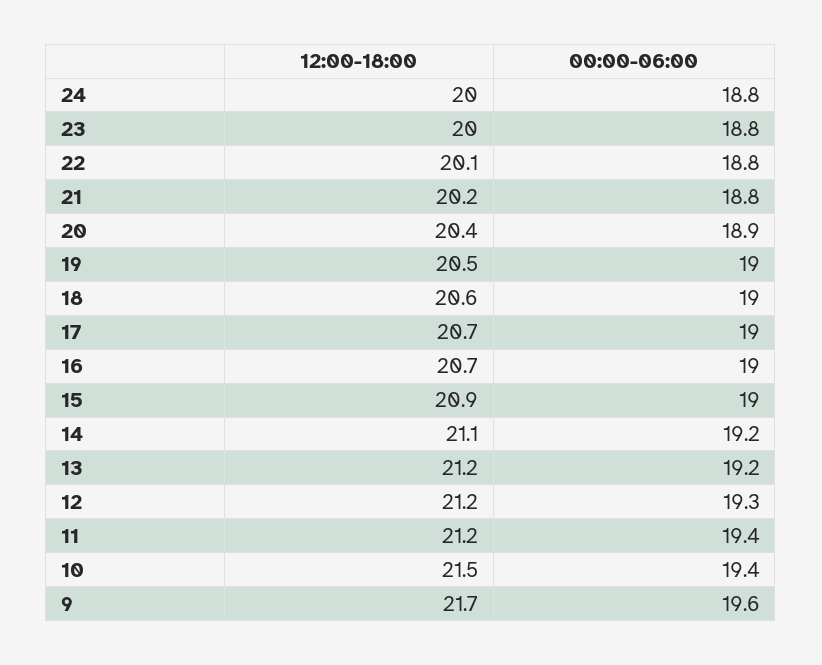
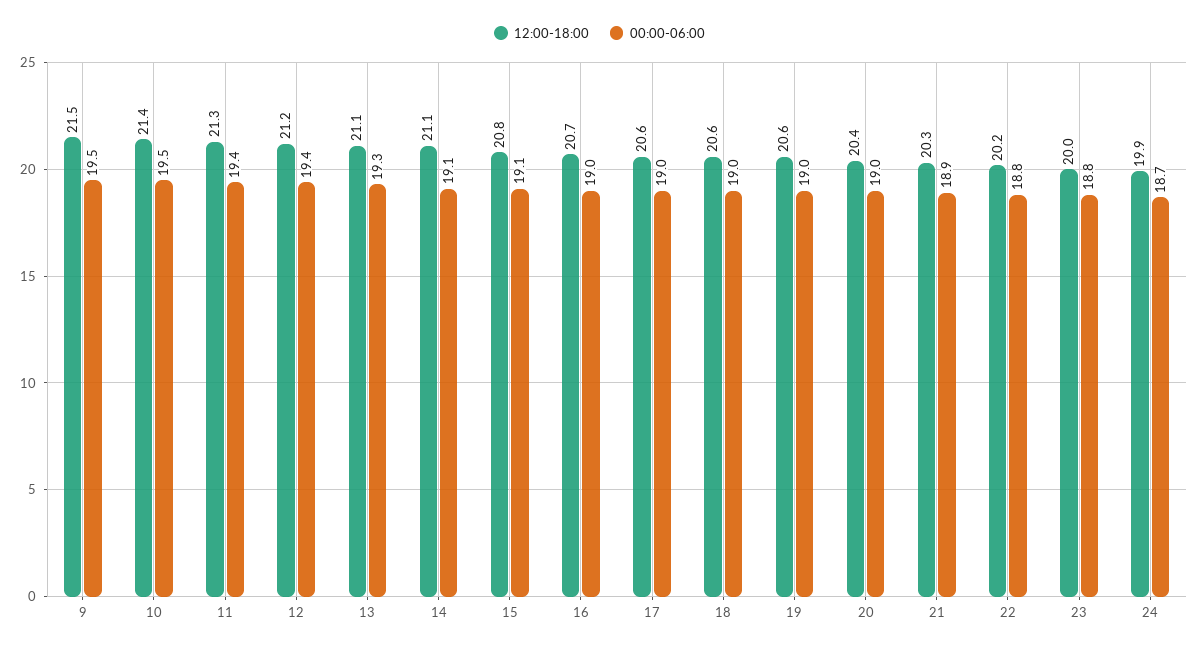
  {
    "12:00-18:00": {
-     "24": 20,
+     "24": 19.9,
      "23": 20,
-     "22": 20.1,
+     "22": 20.2,
-     "21": 20.2,
+     "21": 20.3,
      "20": 20.4,
-     "19": 20.5,
+     "19": 20.6,
      "18": 20.6,
-     "17": 20.7,
+     "17": 20.6,
      "16": 20.7,
-     "15": 20.9,
+     "15": 20.8,
      "14": 21.1,
-     "13": 21.2,
+     "13": 21.1,
      "12": 21.2,
-     "11": 21.2,
+     "11": 21.3,
-     "10": 21.5,
+     "10": 21.4,
-     "9": 21.7
+     "9": 21.5
    },
    "00:00-06:00": {
-     "24": 18.8,
+     "24": 18.7,
      "23": 18.8,
      "22": 18.8,
-     "21": 18.8,
+     "21": 18.9,
-     "20": 18.9,
+     "20": 19,
      "19": 19,
      "18": 19,
      "17": 19,
      "16": 19,
-     "15": 19,
+     "15": 19.1,
-     "14": 19.2,
+     "14": 19.1,
-     "13": 19.2,
+     "13": 19.3,
-     "12": 19.3,
+     "12": 19.4,
      "11": 19.4,
-     "10": 19.4,
+     "10": 19.5,
-     "9": 19.6
+     "9": 19.5
    }
  }

